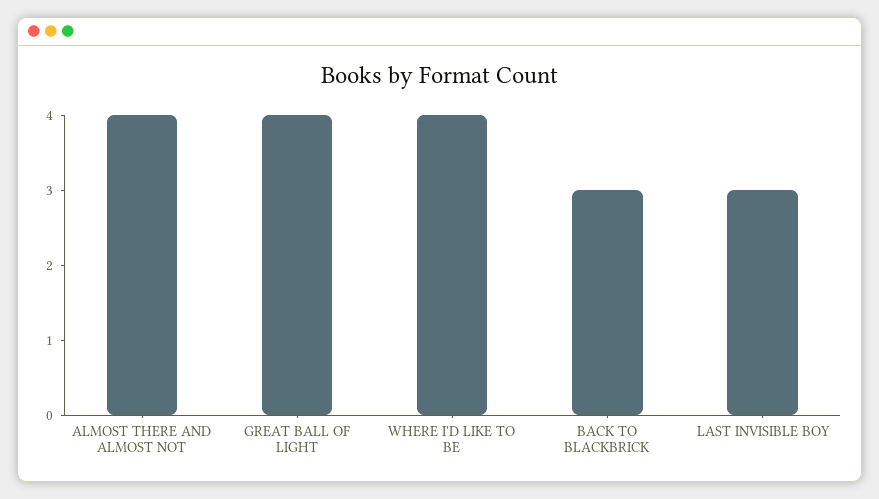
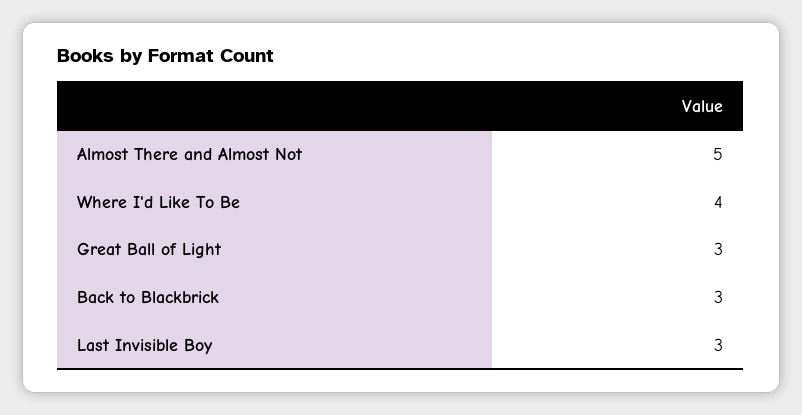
  {
-   "ALMOST THERE AND ALMOST NOT": 4,
+   "ALMOST THERE AND ALMOST NOT": 5,
-   "GREAT BALL OF LIGHT": 4,
+   "GREAT BALL OF LIGHT": 3,
    "WHERE I'D LIKE TO BE": 4,
    "BACK TO BLACKBRICK": 3,
    "LAST INVISIBLE BOY": 3
  }

